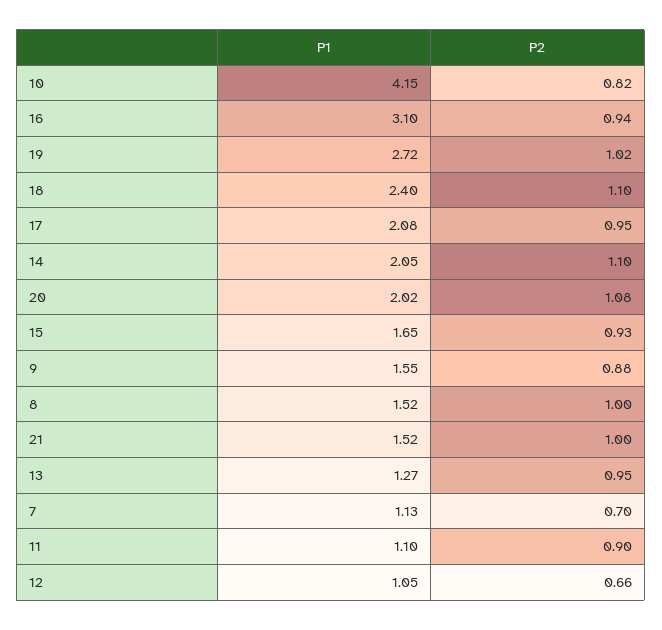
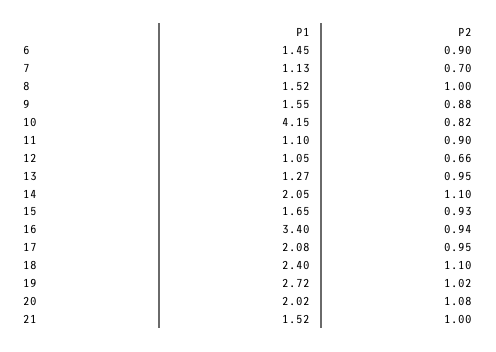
  {
    "P1": {
      "10": 4.15,
-     "16": 3.1,
+     "16": 3.4,
      "19": 2.72,
      "18": 2.4,
      "17": 2.08,
      "14": 2.05,
      "20": 2.02,
      "15": 1.65,
      "9": 1.55,
      "8": 1.52,
      "21": 1.52,
      "13": 1.27,
      "7": 1.13,
      "11": 1.1,
-     "12": 1.05
+     "12": 1.05,
+     "6": 1.45
    },
    "P2": {
      "10": 0.82,
      "16": 0.94,
      "19": 1.02,
      "18": 1.1,
      "17": 0.95,
      "14": 1.1,
      "20": 1.08,
      "15": 0.93,
      "9": 0.88,
      "8": 1,
      "21": 1,
      "13": 0.95,
      "7": 0.7,
      "11": 0.9,
-     "12": 0.66
+     "12": 0.66,
+     "6": 0.9
    }
  }

